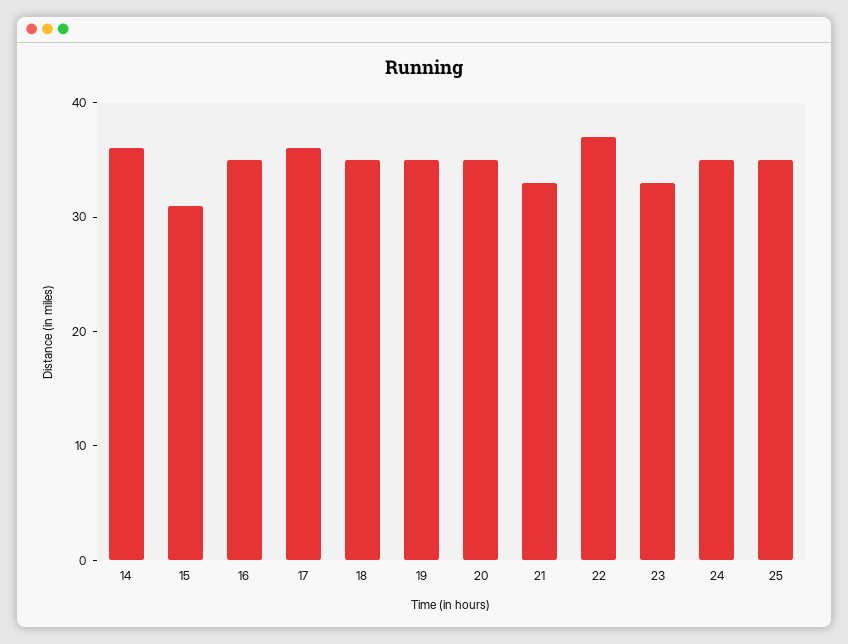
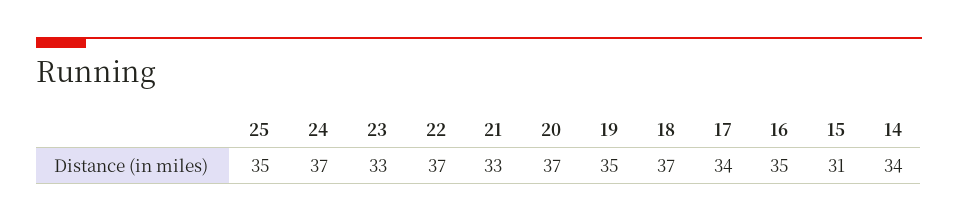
  {
-   "14": 36,
+   "14": 34,
    "15": 31,
    "16": 35,
-   "17": 36,
+   "17": 34,
-   "18": 35,
+   "18": 37,
    "19": 35,
-   "20": 35,
+   "20": 37,
    "21": 33,
    "22": 37,
    "23": 33,
-   "24": 35,
+   "24": 37,
    "25": 35
  }

